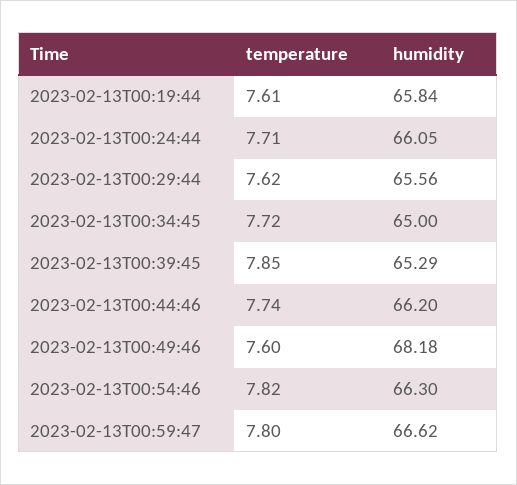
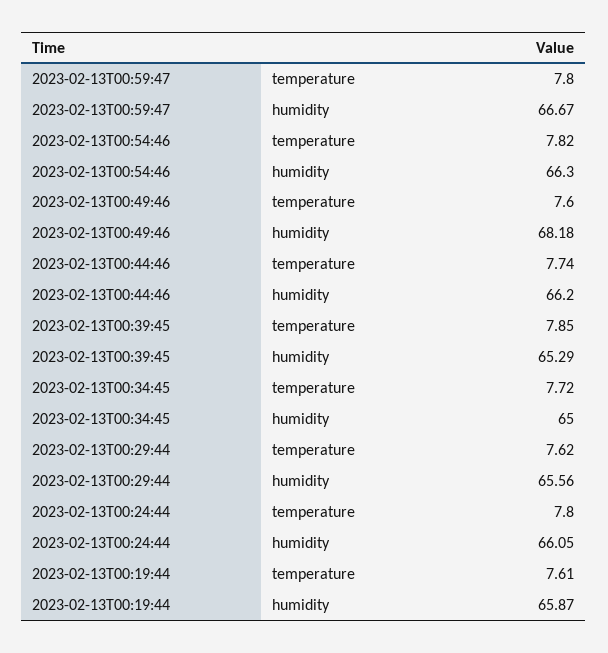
  {
    "temperature": {
      "2023-02-13T00:19:44": 7.61,
-     "2023-02-13T00:24:44": 7.71,
+     "2023-02-13T00:24:44": 7.8,
      "2023-02-13T00:29:44": 7.62,
      "2023-02-13T00:34:45": 7.72,
      "2023-02-13T00:39:45": 7.85,
      "2023-02-13T00:44:46": 7.74,
      "2023-02-13T00:49:46": 7.6,
      "2023-02-13T00:54:46": 7.82,
      "2023-02-13T00:59:47": 7.8
    },
    "humidity": {
-     "2023-02-13T00:19:44": 65.84,
+     "2023-02-13T00:19:44": 65.87,
      "2023-02-13T00:24:44": 66.05,
      "2023-02-13T00:29:44": 65.56,
      "2023-02-13T00:34:45": 65,
      "2023-02-13T00:39:45": 65.29,
      "2023-02-13T00:44:46": 66.2,
      "2023-02-13T00:49:46": 68.18,
      "2023-02-13T00:54:46": 66.3,
-     "2023-02-13T00:59:47": 66.62
+     "2023-02-13T00:59:47": 66.67
    }
  }

